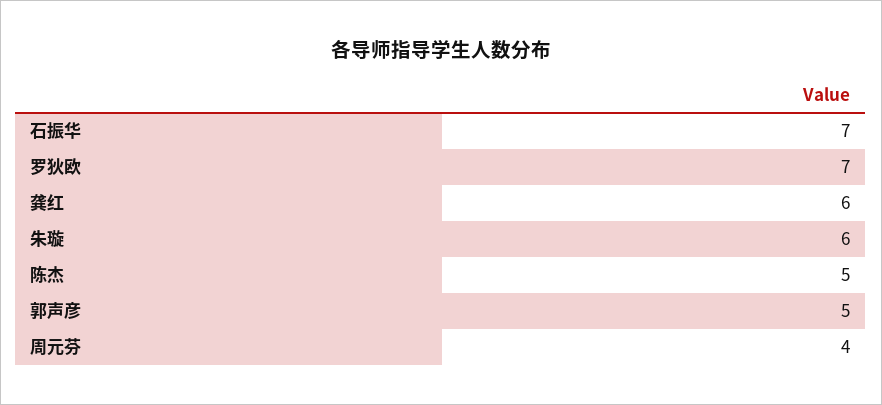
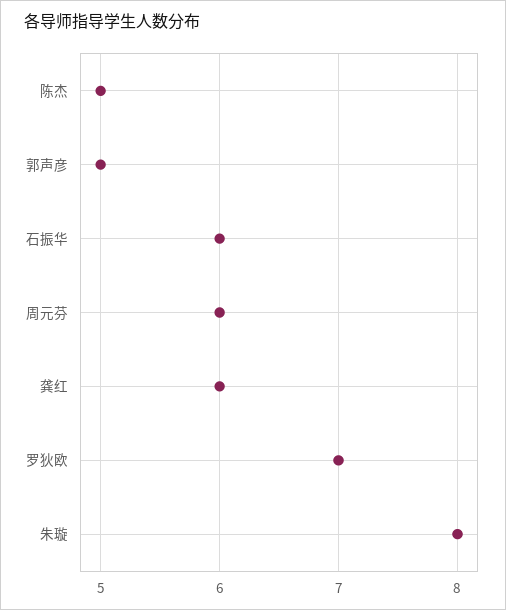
  {
-   "石振华": 7,
+   "石振华": 6,
    "罗狄欧": 7,
    "龚红": 6,
-   "朱璇": 6,
+   "朱璇": 8,
    "陈杰": 5,
    "郭声彦": 5,
-   "周元芬": 4
+   "周元芬": 6
  }

